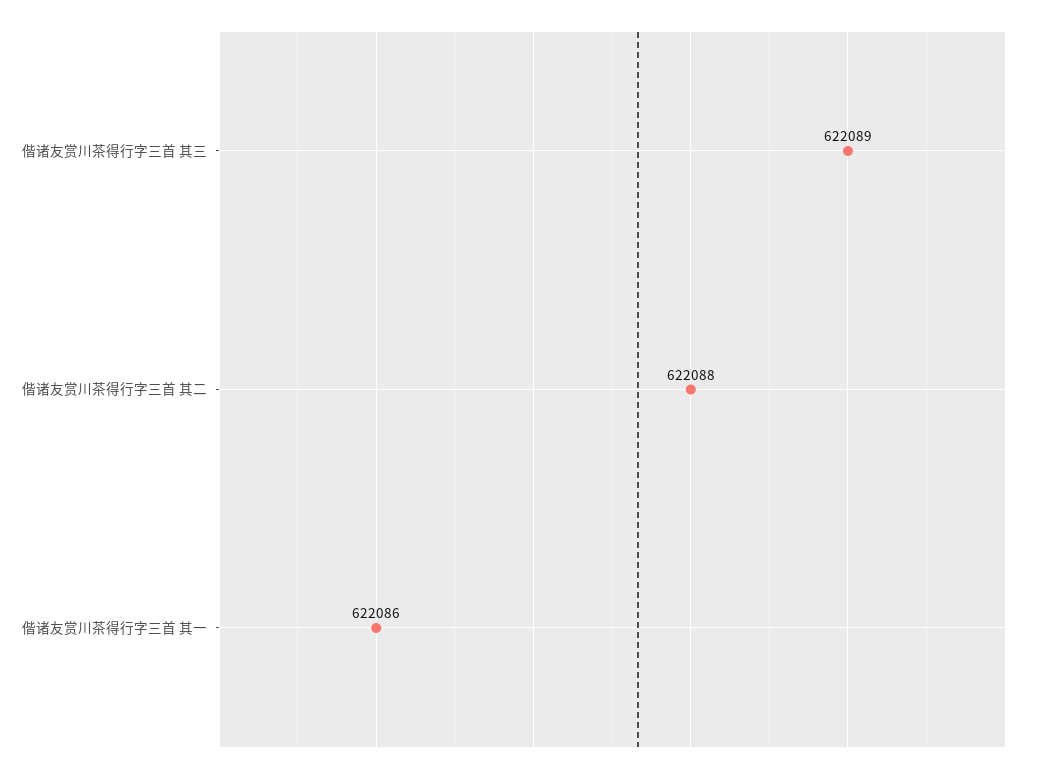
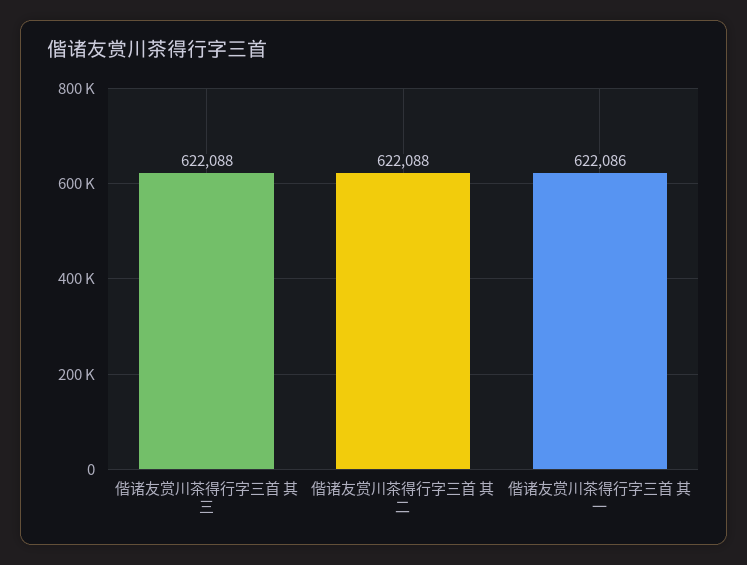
  {
-   "偕诸友赏川茶得行字三首 其三": 622089,
+   "偕诸友赏川茶得行字三首 其三": 622088,
    "偕诸友赏川茶得行字三首 其二": 622088,
    "偕诸友赏川茶得行字三首 其一": 622086
  }

